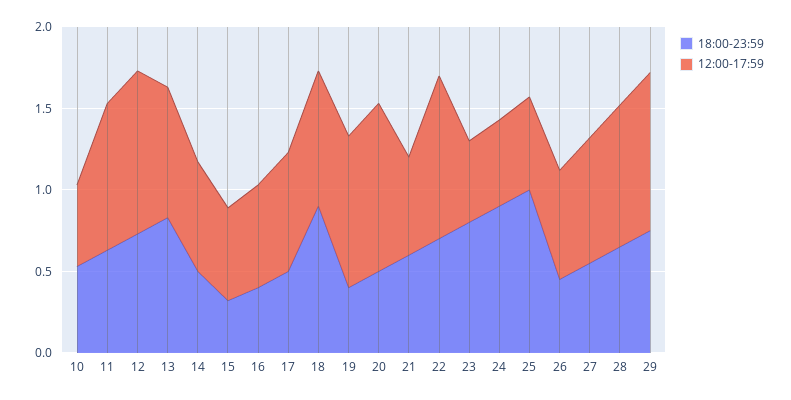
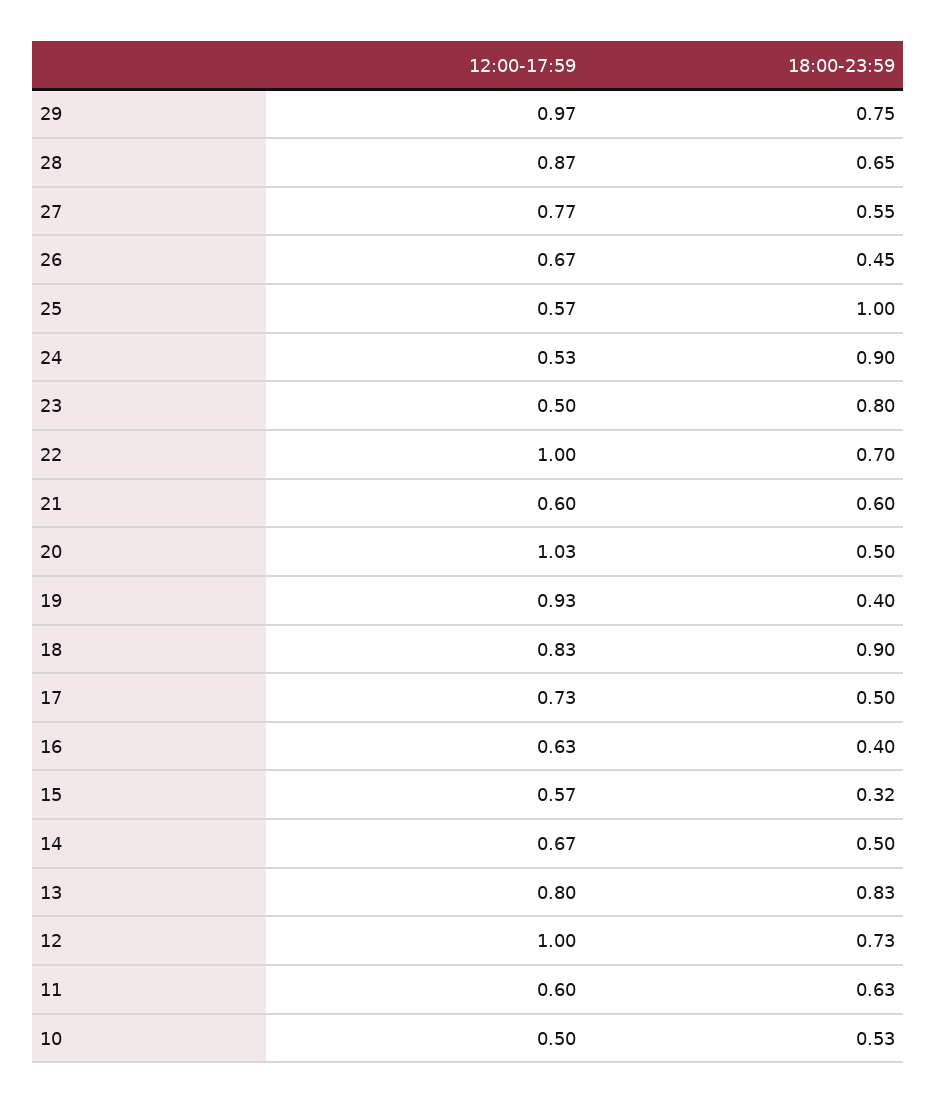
  {
    "18:00-23:59": {
      "10": 0.53,
      "11": 0.63,
      "12": 0.73,
      "13": 0.83,
      "14": 0.5,
      "15": 0.32,
      "16": 0.4,
      "17": 0.5,
      "18": 0.9,
      "19": 0.4,
      "20": 0.5,
      "21": 0.6,
      "22": 0.7,
      "23": 0.8,
      "24": 0.9,
      "25": 1,
      "26": 0.45,
      "27": 0.55,
      "28": 0.65,
      "29": 0.75
    },
    "12:00-17:59": {
      "10": 0.5,
-     "11": 0.9,
+     "11": 0.6,
      "12": 1,
      "13": 0.8,
      "14": 0.67,
      "15": 0.57,
      "16": 0.63,
      "17": 0.73,
      "18": 0.83,
      "19": 0.93,
      "20": 1.03,
      "21": 0.6,
      "22": 1,
      "23": 0.5,
      "24": 0.53,
      "25": 0.57,
      "26": 0.67,
      "27": 0.77,
      "28": 0.87,
      "29": 0.97
    }
  }

